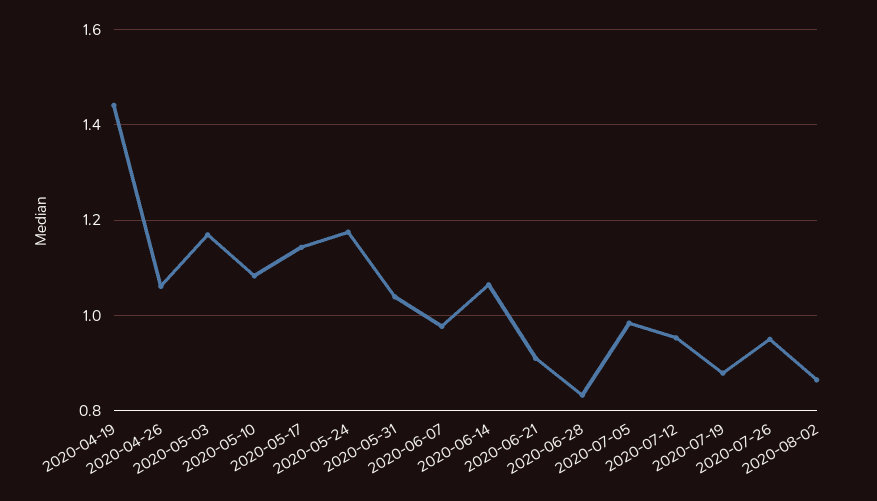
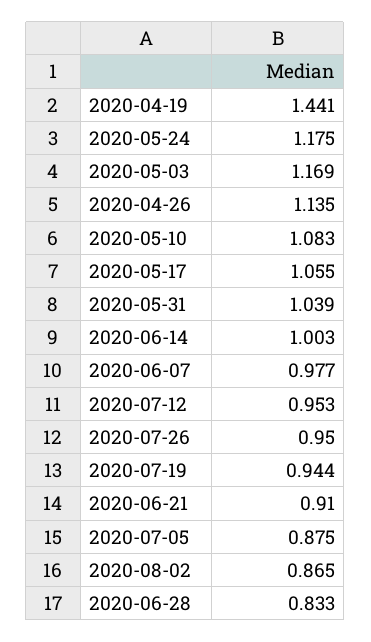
  {
    "2020-04-19": 1.441,
-   "2020-04-26": 1.06,
+   "2020-04-26": 1.135,
    "2020-05-03": 1.169,
    "2020-05-10": 1.083,
-   "2020-05-17": 1.14,
+   "2020-05-17": 1.055,
    "2020-05-24": 1.175,
    "2020-05-31": 1.039,
    "2020-06-07": 0.977,
-   "2020-06-14": 1.06,
+   "2020-06-14": 1.003,
    "2020-06-21": 0.91,
    "2020-06-28": 0.833,
-   "2020-07-05": 0.98,
+   "2020-07-05": 0.875,
    "2020-07-12": 0.953,
-   "2020-07-19": 0.88,
+   "2020-07-19": 0.944,
    "2020-07-26": 0.95,
    "2020-08-02": 0.865
  }

